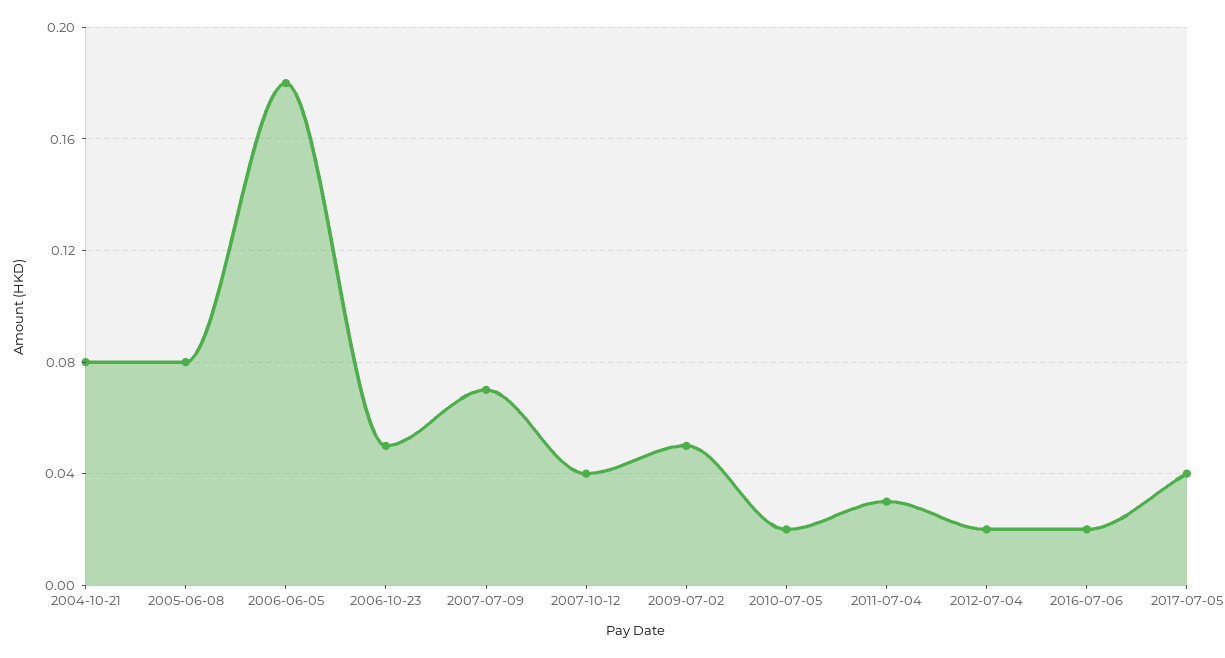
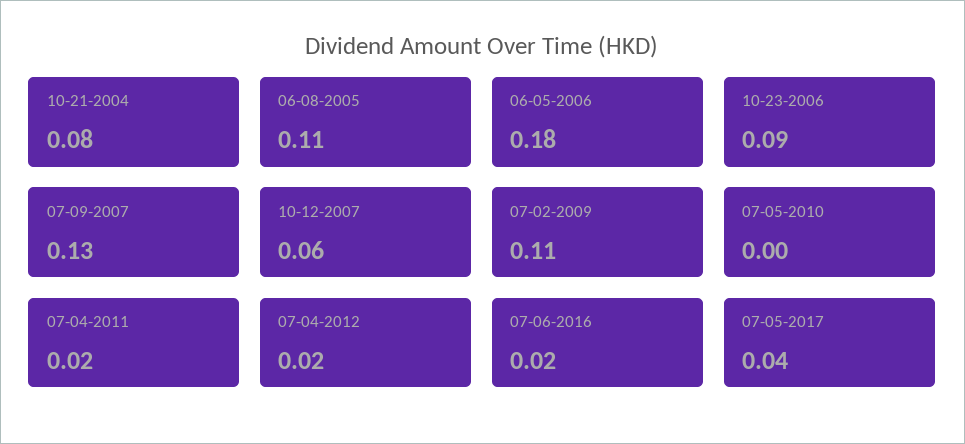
  {
    "2004-10-21": 0.08,
-   "2005-06-08": 0.08,
+   "2005-06-08": 0.11,
    "2006-06-05": 0.18,
-   "2006-10-23": 0.05,
+   "2006-10-23": 0.09,
-   "2007-07-09": 0.07,
+   "2007-07-09": 0.13,
-   "2007-10-12": 0.04,
+   "2007-10-12": 0.06,
-   "2009-07-02": 0.05,
+   "2009-07-02": 0.11,
-   "2010-07-05": 0.02,
+   "2010-07-05": 0,
-   "2011-07-04": 0.03,
+   "2011-07-04": 0.02,
    "2012-07-04": 0.02,
    "2016-07-06": 0.02,
    "2017-07-05": 0.04
  }

